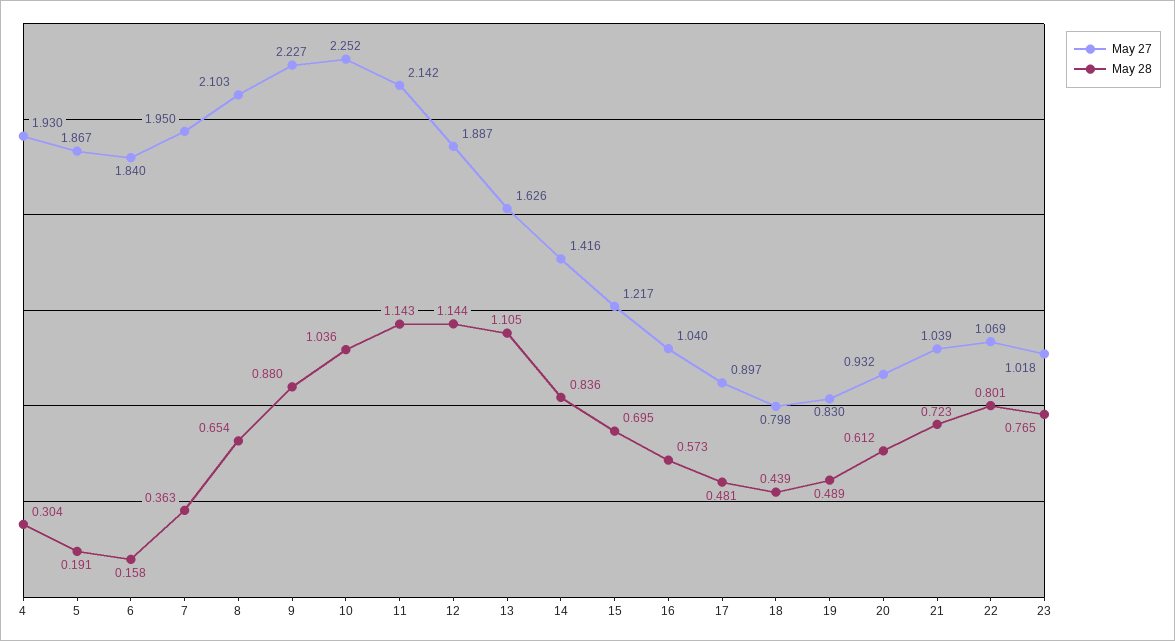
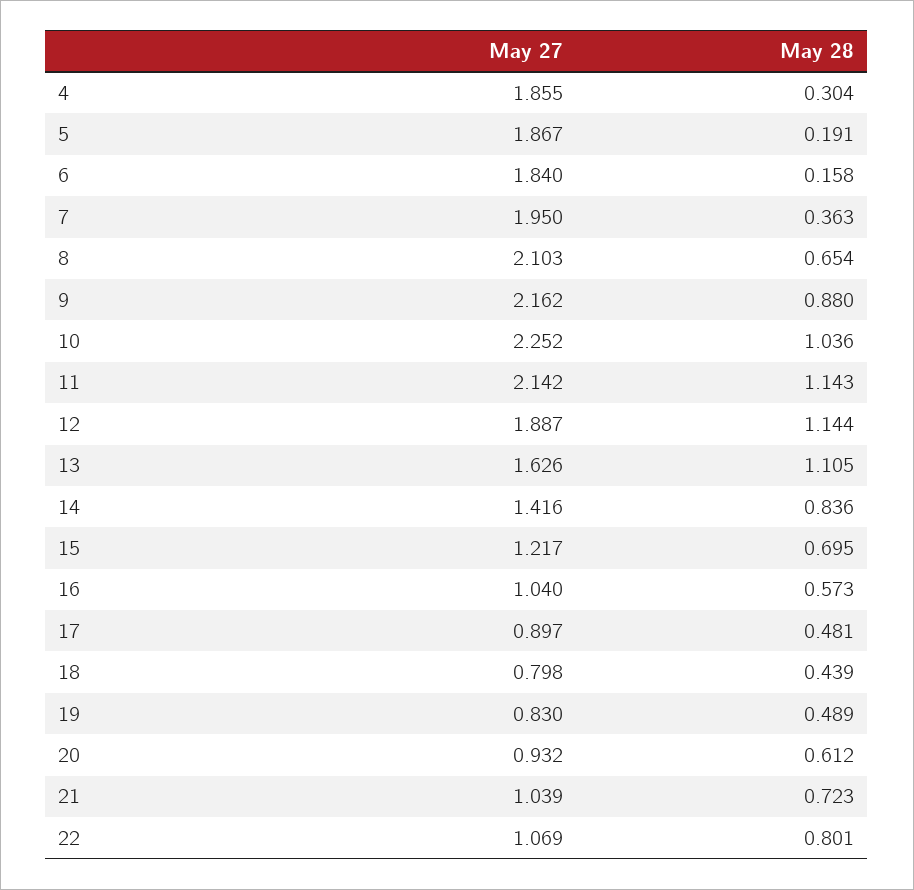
  {
    "May 27": {
-     "4": 1.93,
+     "4": 1.855,
      "5": 1.867,
      "6": 1.84,
      "7": 1.95,
      "8": 2.103,
-     "9": 2.227,
+     "9": 2.162,
      "10": 2.252,
      "11": 2.142,
      "12": 1.887,
      "13": 1.626,
      "14": 1.416,
      "15": 1.217,
      "16": 1.04,
      "17": 0.897,
      "18": 0.798,
      "19": 0.83,
      "20": 0.932,
      "21": 1.039,
-     "22": 1.069,
+     "22": 1.069
-     "23": 1.018
    },
    "May 28": {
      "4": 0.304,
      "5": 0.191,
      "6": 0.158,
      "7": 0.363,
      "8": 0.654,
      "9": 0.88,
      "10": 1.036,
      "11": 1.143,
      "12": 1.144,
      "13": 1.105,
      "14": 0.836,
      "15": 0.695,
      "16": 0.573,
      "17": 0.481,
      "18": 0.439,
      "19": 0.489,
      "20": 0.612,
      "21": 0.723,
-     "22": 0.801,
+     "22": 0.801
-     "23": 0.765
    }
  }

